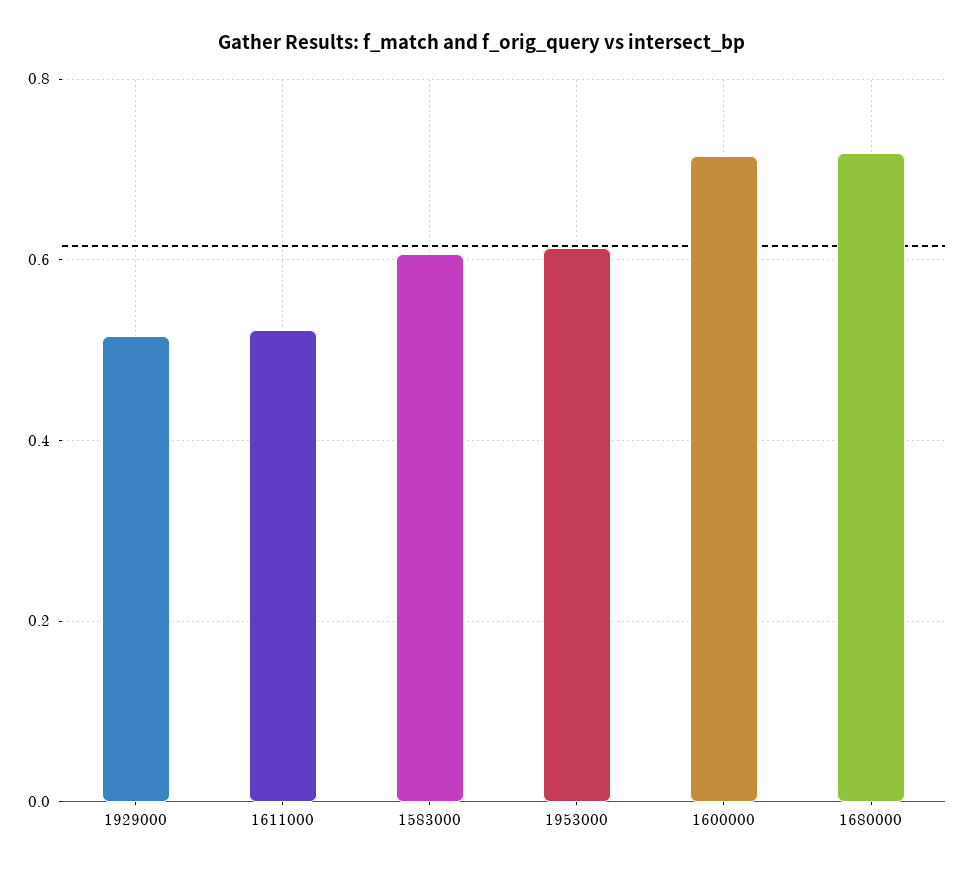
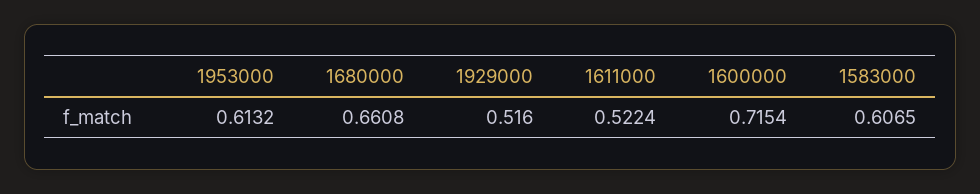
  {
    "1929000": 0.516,
    "1611000": 0.5224,
    "1583000": 0.6065,
    "1953000": 0.6132,
    "1600000": 0.7154,
-   "1680000": 0.72
+   "1680000": 0.6608
  }

